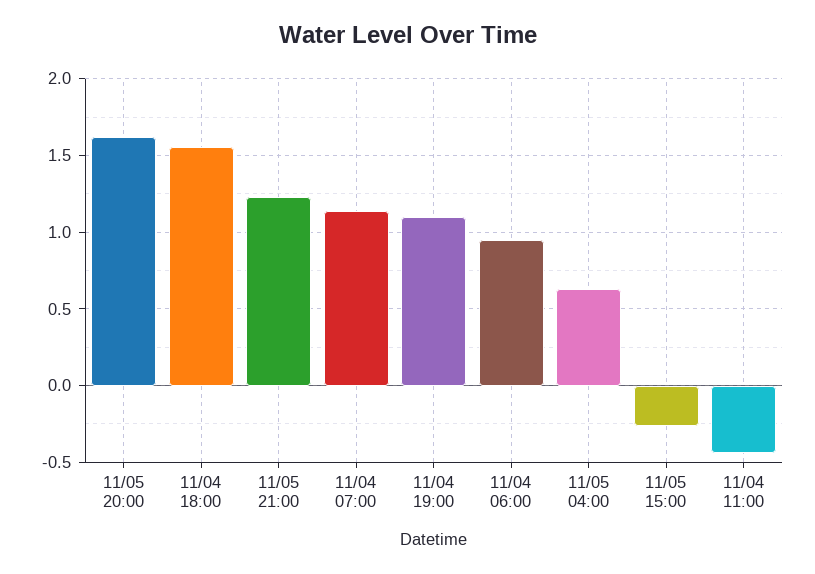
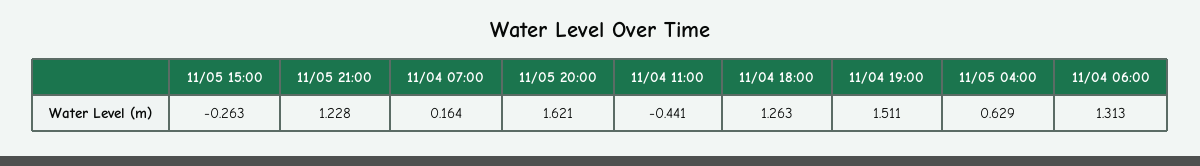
  {
    "11/05 20:00": 1.621,
-   "11/04 18:00": 1.55,
+   "11/04 18:00": 1.263,
    "11/05 21:00": 1.228,
-   "11/04 07:00": 1.15,
+   "11/04 07:00": 0.164,
-   "11/04 19:00": 1.1,
+   "11/04 19:00": 1.511,
-   "11/04 06:00": 0.95,
+   "11/04 06:00": 1.313,
    "11/05 04:00": 0.629,
    "11/05 15:00": -0.263,
    "11/04 11:00": -0.441
  }

